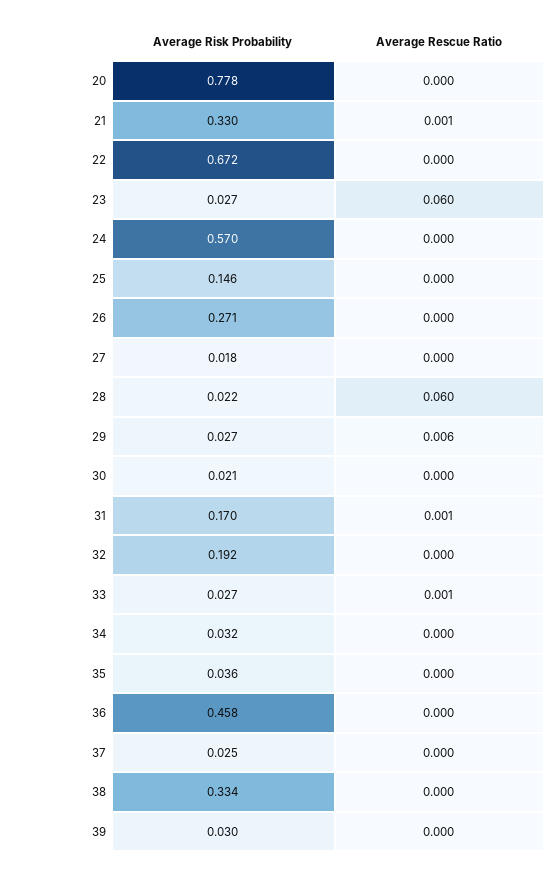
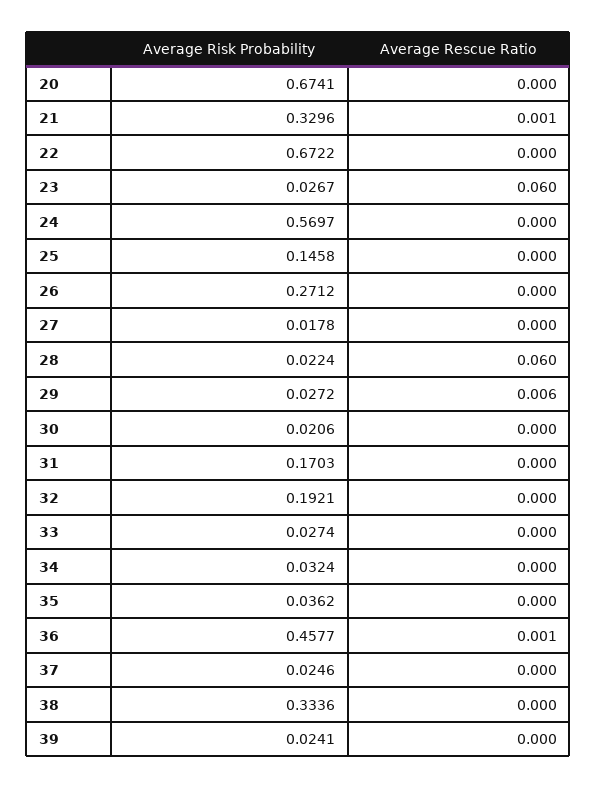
  {
    "Average Risk Probability": {
-     "20": 0.778,
+     "20": 0.6741,
      "21": 0.3296,
      "22": 0.6722,
      "23": 0.0267,
      "24": 0.5697,
      "25": 0.1458,
      "26": 0.2712,
      "27": 0.0178,
      "28": 0.0224,
      "29": 0.0272,
      "30": 0.0206,
      "31": 0.1703,
      "32": 0.1921,
      "33": 0.0274,
      "34": 0.0324,
      "35": 0.0362,
      "36": 0.4577,
      "37": 0.0246,
      "38": 0.3336,
-     "39": 0.03
+     "39": 0.0241
    },
    "Average Rescue Ratio": {
      "20": 0,
      "21": 0.001,
      "22": 0,
      "23": 0.06,
      "24": 0,
      "25": 0,
      "26": 0,
      "27": 0,
      "28": 0.06,
      "29": 0.006,
      "30": 0,
-     "31": 0.001,
+     "31": 0,
      "32": 0,
-     "33": 0.001,
+     "33": 0,
      "34": 0,
      "35": 0,
-     "36": 0,
+     "36": 0.001,
      "37": 0,
      "38": 0,
      "39": 0
    }
  }

